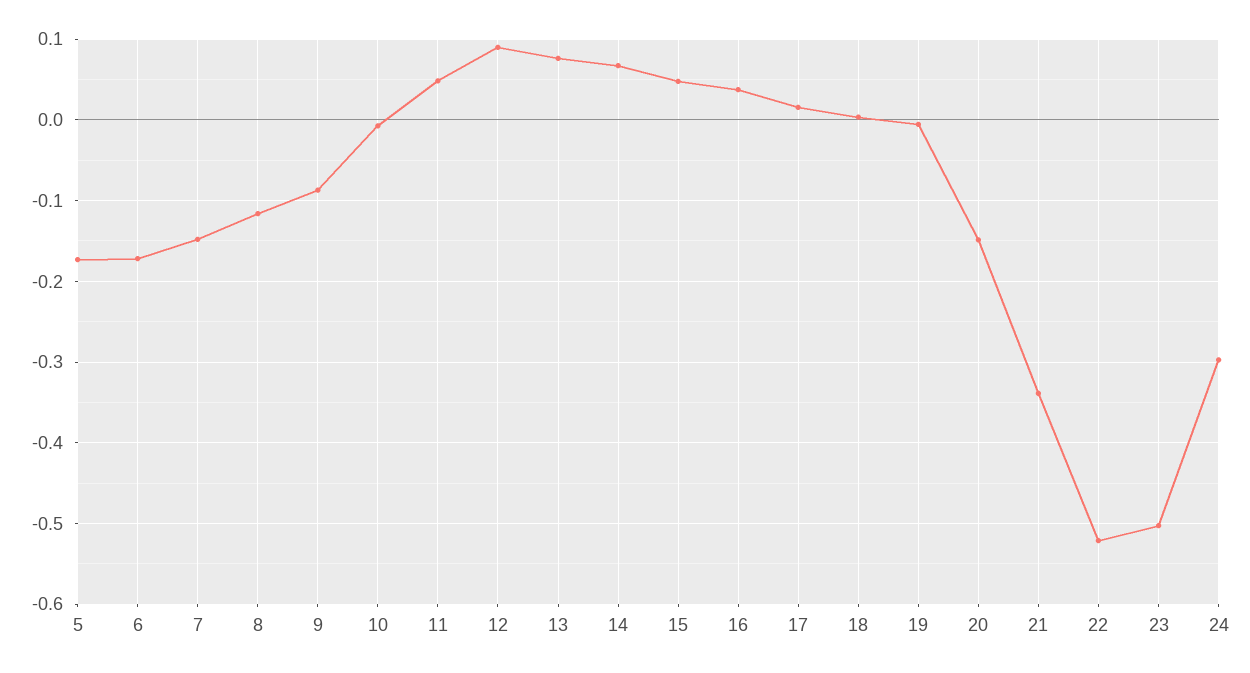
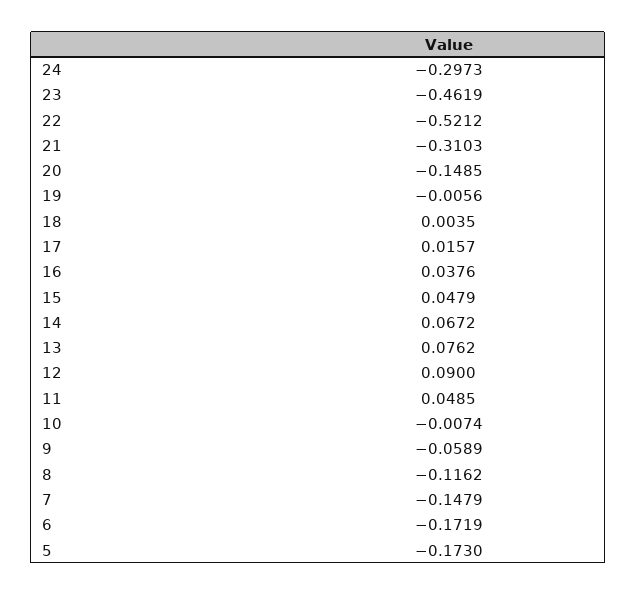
  {
    "5": -0.173,
    "6": -0.1719,
    "7": -0.1479,
    "8": -0.1162,
-   "9": -0.09,
+   "9": -0.0589,
    "10": -0.0074,
    "11": 0.0485,
    "12": 0.09,
    "13": 0.0762,
    "14": 0.0672,
    "15": 0.0479,
    "16": 0.0376,
    "17": 0.0157,
    "18": 0.0035,
    "19": -0.0056,
    "20": -0.1485,
-   "21": -0.34,
+   "21": -0.3103,
    "22": -0.5212,
-   "23": -0.5,
+   "23": -0.4619,
    "24": -0.2973
  }

